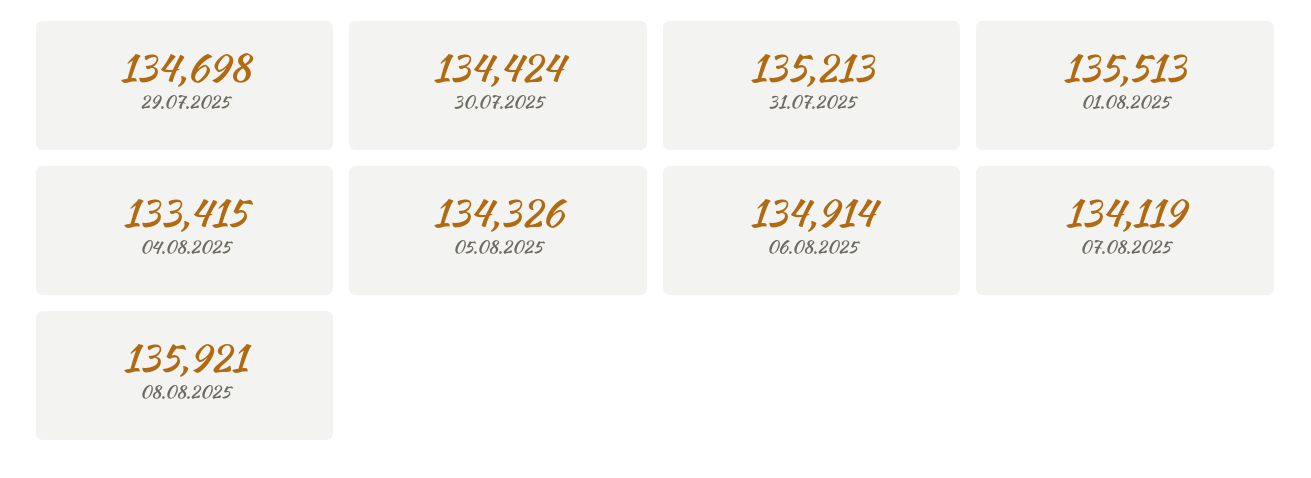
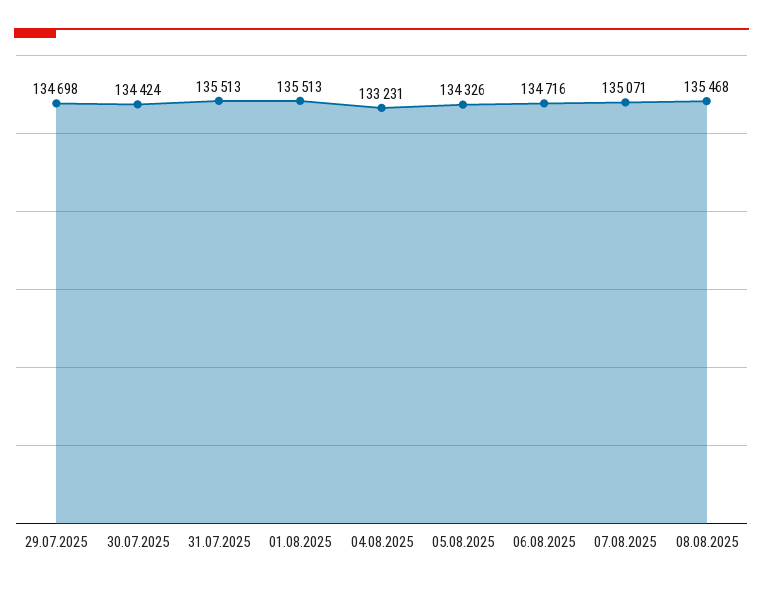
  {
    "29.07.2025": 134698,
    "30.07.2025": 134424,
-   "31.07.2025": 135213,
+   "31.07.2025": 135513,
    "01.08.2025": 135513,
-   "04.08.2025": 133415,
+   "04.08.2025": 133231,
    "05.08.2025": 134326,
-   "06.08.2025": 134914,
+   "06.08.2025": 134716,
-   "07.08.2025": 134119,
+   "07.08.2025": 135071,
-   "08.08.2025": 135921
+   "08.08.2025": 135468
  }

